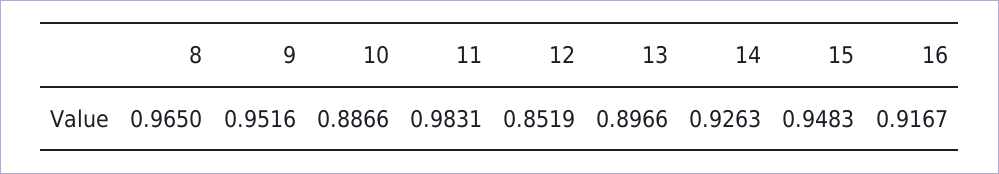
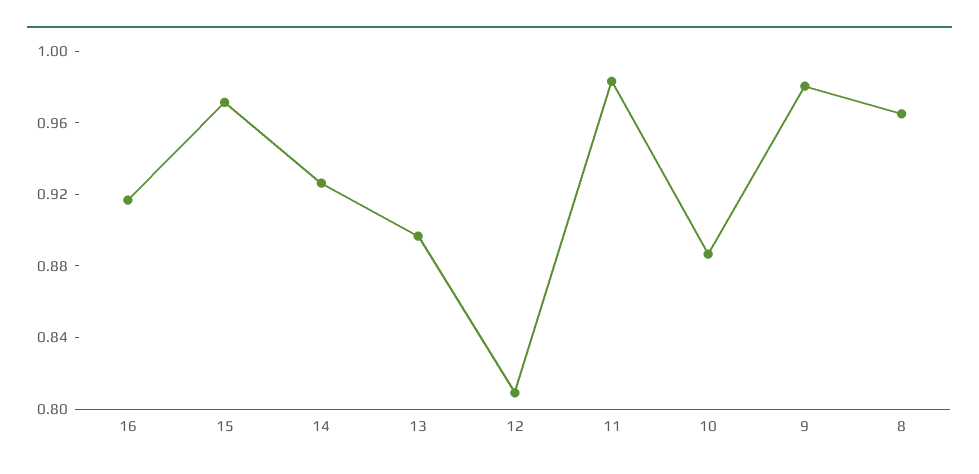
  {
    "8": 0.965,
-   "9": 0.9516,
+   "9": 0.98,
    "10": 0.8866,
    "11": 0.9831,
-   "12": 0.8519,
+   "12": 0.81,
    "13": 0.8966,
    "14": 0.9263,
-   "15": 0.9483,
+   "15": 0.97,
    "16": 0.9167
  }

